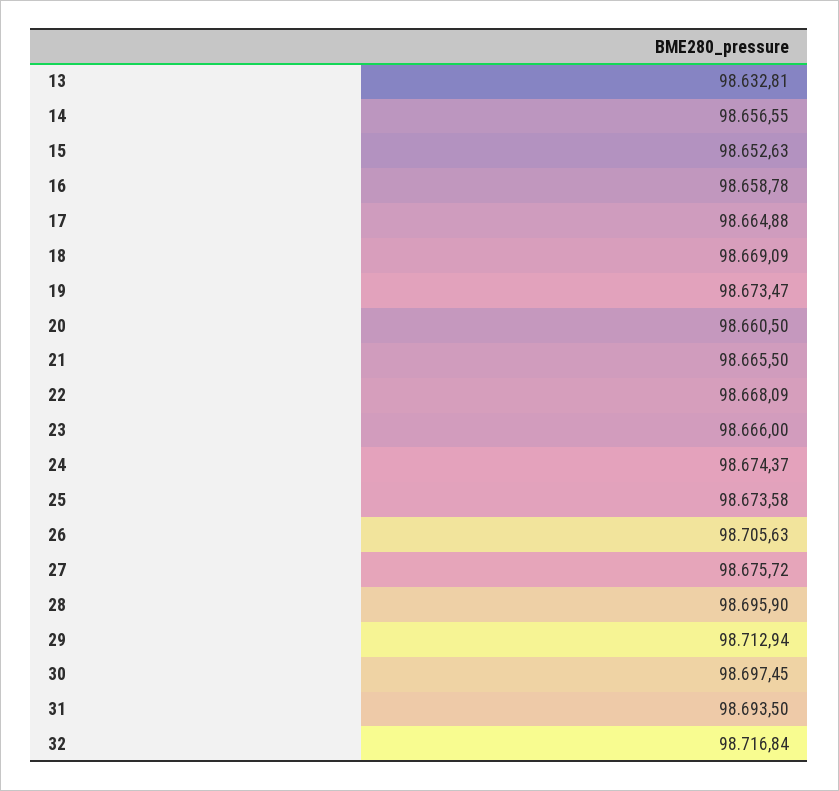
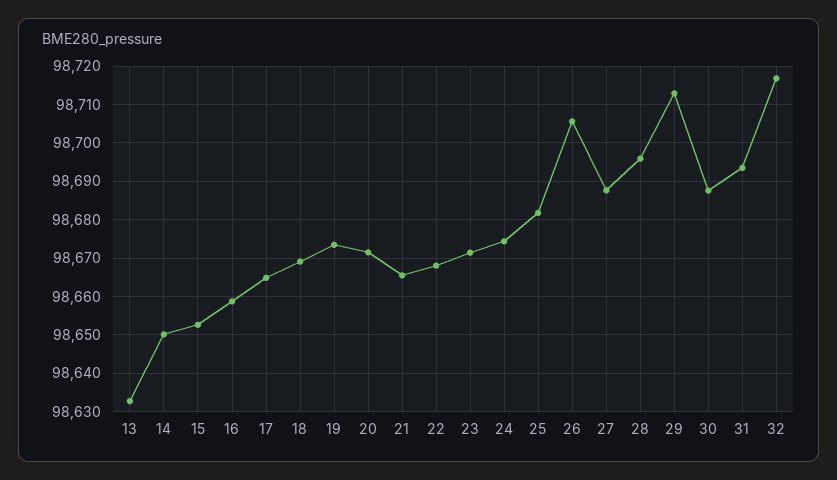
  {
    "13": 98632.81,
-   "14": 98656.55,
+   "14": 98650,
    "15": 98652.63,
    "16": 98658.78,
    "17": 98664.88,
    "18": 98669.09,
    "19": 98673.47,
-   "20": 98660.5,
+   "20": 98672,
    "21": 98665.5,
    "22": 98668.09,
-   "23": 98666,
+   "23": 98672,
    "24": 98674.37,
-   "25": 98673.58,
+   "25": 98682,
    "26": 98705.63,
-   "27": 98675.72,
+   "27": 98688,
    "28": 98695.9,
    "29": 98712.94,
-   "30": 98697.45,
+   "30": 98688,
    "31": 98693.5,
    "32": 98716.84
  }

